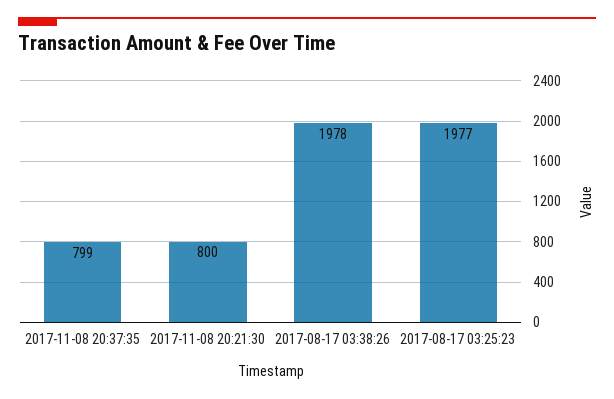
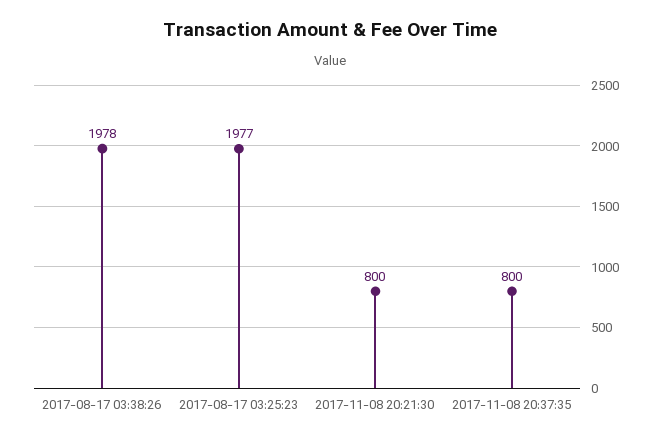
  {
-   "2017-11-08 20:37:35": 799,
+   "2017-11-08 20:37:35": 800,
    "2017-11-08 20:21:30": 800,
    "2017-08-17 03:38:26": 1978,
    "2017-08-17 03:25:23": 1977
  }

